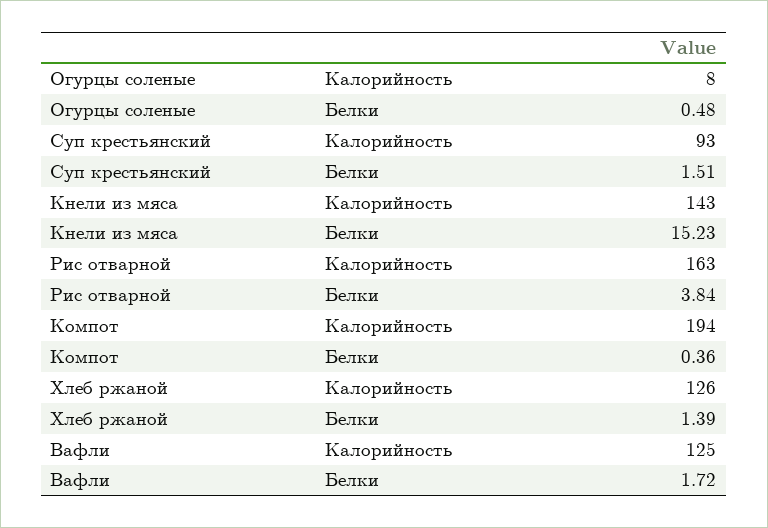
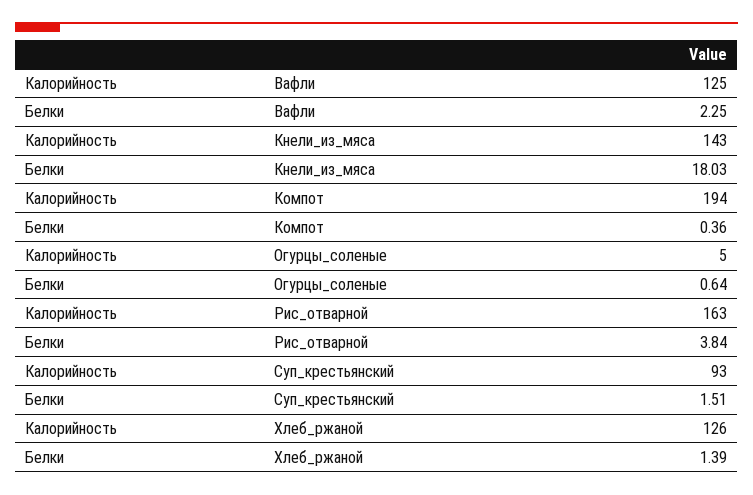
  {
    "Огурцы соленые": {
-     "Калорийность": 8,
+     "Калорийность": 5,
-     "Белки": 0.48
+     "Белки": 0.64
    },
    "Суп крестьянский": {
      "Калорийность": 93,
      "Белки": 1.51
    },
    "Кнели из мяса": {
      "Калорийность": 143,
-     "Белки": 15.23
+     "Белки": 18.03
    },
    "Рис отварной": {
      "Калорийность": 163,
      "Белки": 3.84
    },
    "Компот": {
      "Калорийность": 194,
      "Белки": 0.36
    },
    "Хлеб ржаной": {
      "Калорийность": 126,
      "Белки": 1.39
    },
    "Вафли": {
      "Калорийность": 125,
-     "Белки": 1.72
+     "Белки": 2.25
    }
  }

